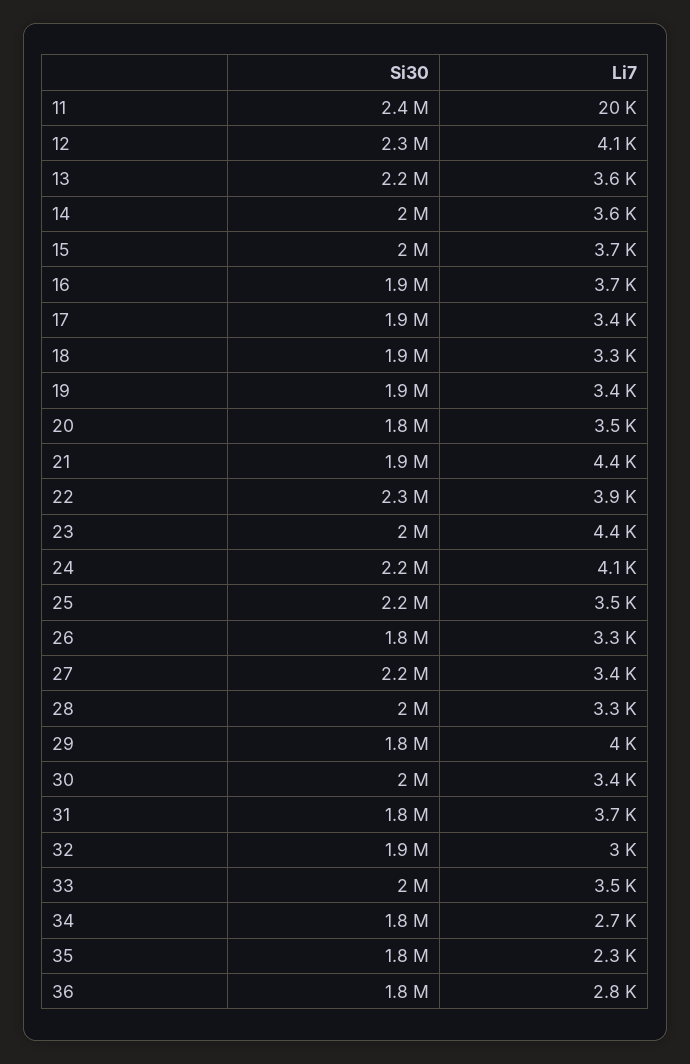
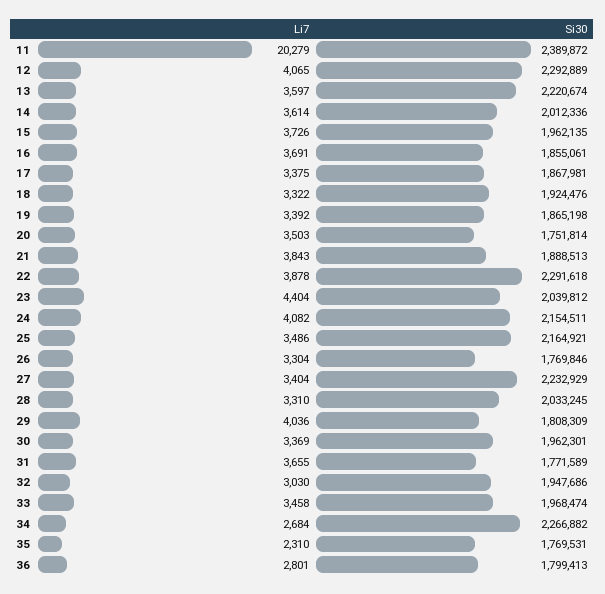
  {
    "Si30": {
      "11": 2389872,
      "12": 2292889,
      "13": 2220674,
      "14": 2012336,
      "15": 1962135,
      "16": 1855061,
      "17": 1867981,
      "18": 1924476,
      "19": 1865198,
      "20": 1751814,
      "21": 1888513,
      "22": 2291618,
      "23": 2039812,
      "24": 2154511,
      "25": 2164921,
      "26": 1769846,
      "27": 2232929,
      "28": 2033245,
      "29": 1808309,
      "30": 1962301,
      "31": 1771589,
      "32": 1947686,
      "33": 1968474,
-     "34": 1800000,
+     "34": 2266882,
      "35": 1769531,
      "36": 1799413
    },
    "Li7": {
      "11": 20279,
      "12": 4065,
      "13": 3597,
      "14": 3614,
      "15": 3726,
      "16": 3691,
      "17": 3375,
      "18": 3322,
      "19": 3392,
      "20": 3503,
-     "21": 4400,
+     "21": 3843,
      "22": 3878,
      "23": 4404,
      "24": 4082,
      "25": 3486,
      "26": 3304,
      "27": 3404,
      "28": 3310,
      "29": 4036,
      "30": 3369,
      "31": 3655,
      "32": 3030,
      "33": 3458,
      "34": 2684,
      "35": 2310,
      "36": 2801
    }
  }

